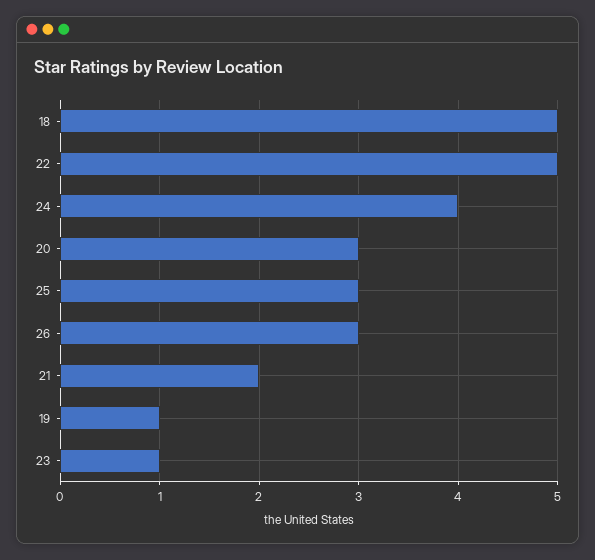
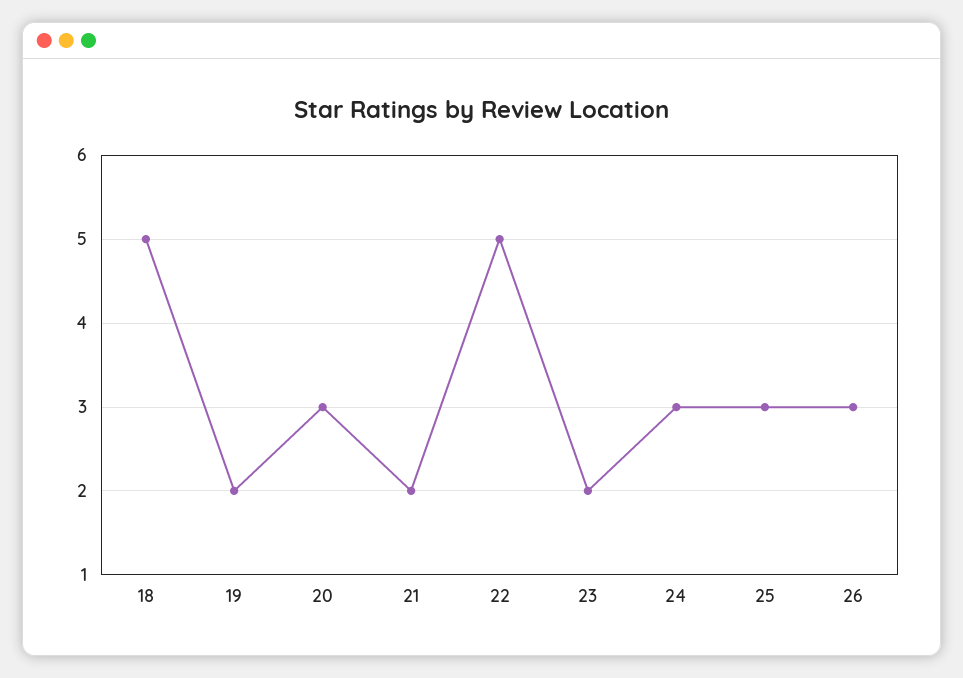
  {
    "18": 5,
    "22": 5,
-   "24": 4,
+   "24": 3,
    "20": 3,
    "25": 3,
    "26": 3,
    "21": 2,
-   "19": 1,
+   "19": 2,
-   "23": 1
+   "23": 2
  }

